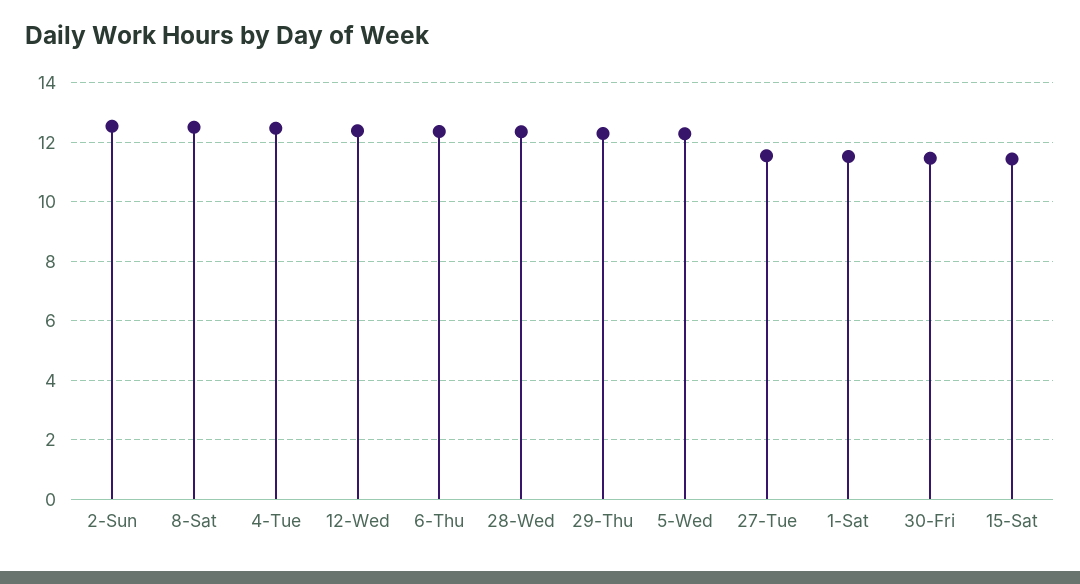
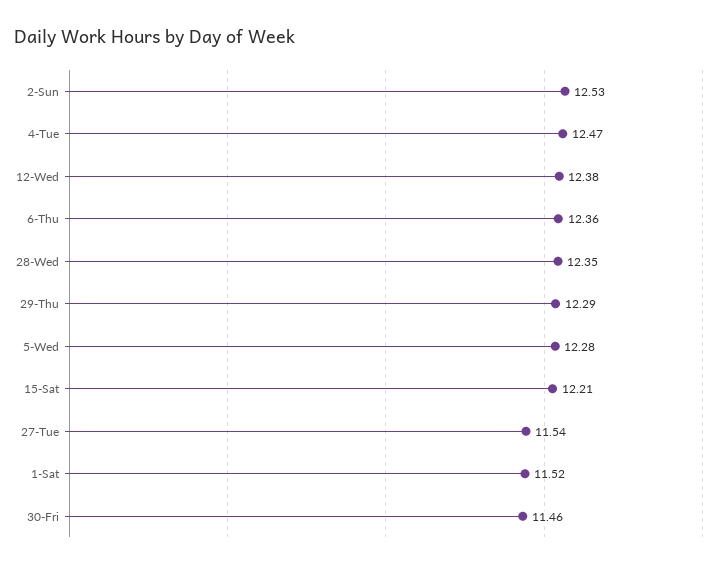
  {
    "2-Sun": 12.53,
-   "8-Sat": 12.5,
    "4-Tue": 12.47,
    "12-Wed": 12.38,
    "6-Thu": 12.36,
    "28-Wed": 12.35,
    "29-Thu": 12.29,
    "5-Wed": 12.28,
    "27-Tue": 11.54,
    "1-Sat": 11.52,
    "30-Fri": 11.46,
-   "15-Sat": 11.5
+   "15-Sat": 12.21
  }

